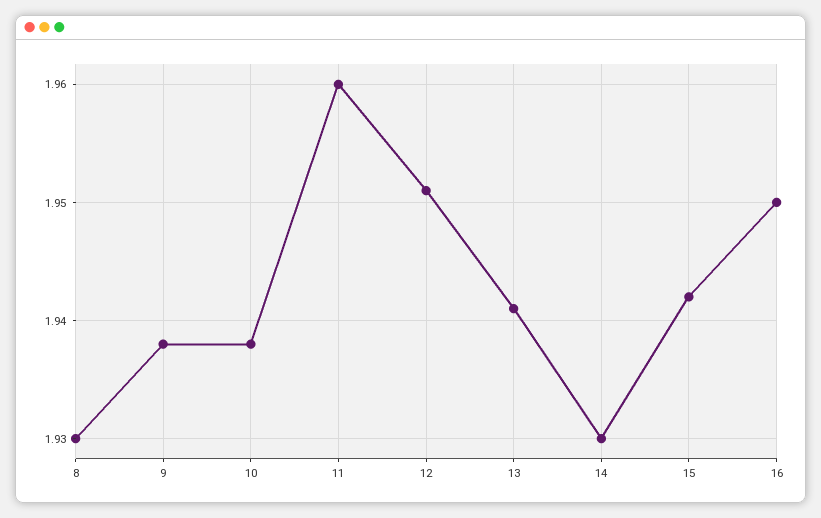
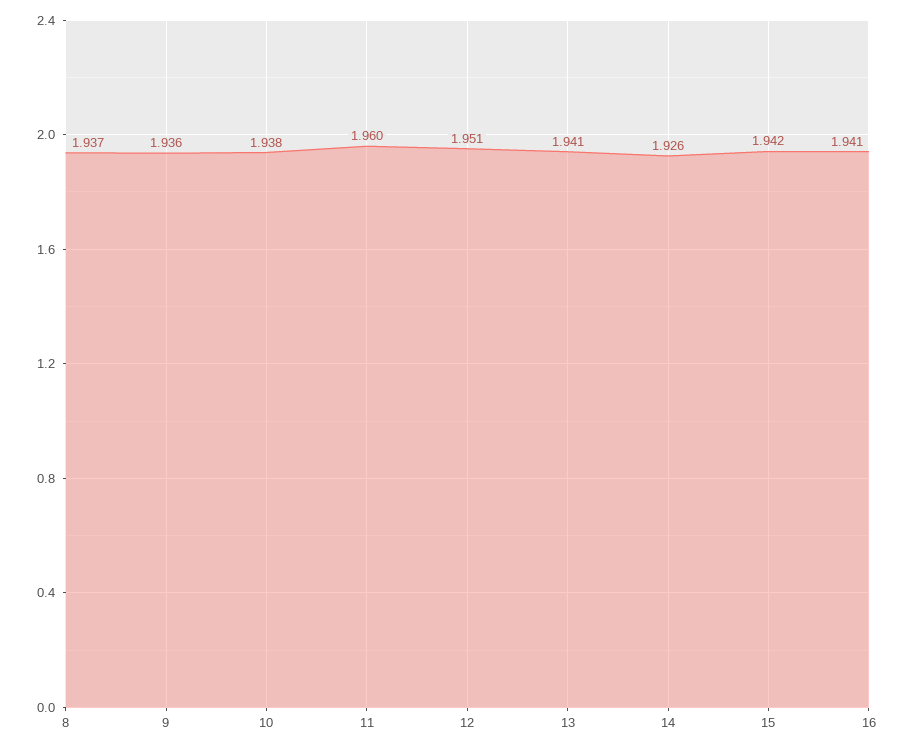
  {
-   "8": 1.93,
+   "8": 1.937,
-   "9": 1.938,
+   "9": 1.936,
    "10": 1.938,
    "11": 1.96,
    "12": 1.951,
    "13": 1.941,
-   "14": 1.93,
+   "14": 1.926,
    "15": 1.942,
-   "16": 1.95
+   "16": 1.941
  }

